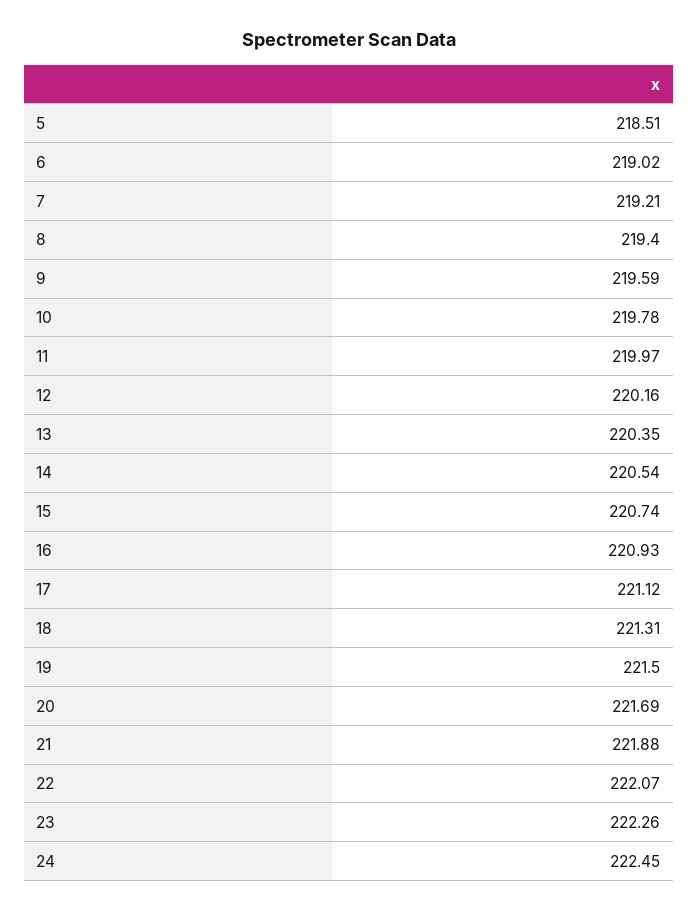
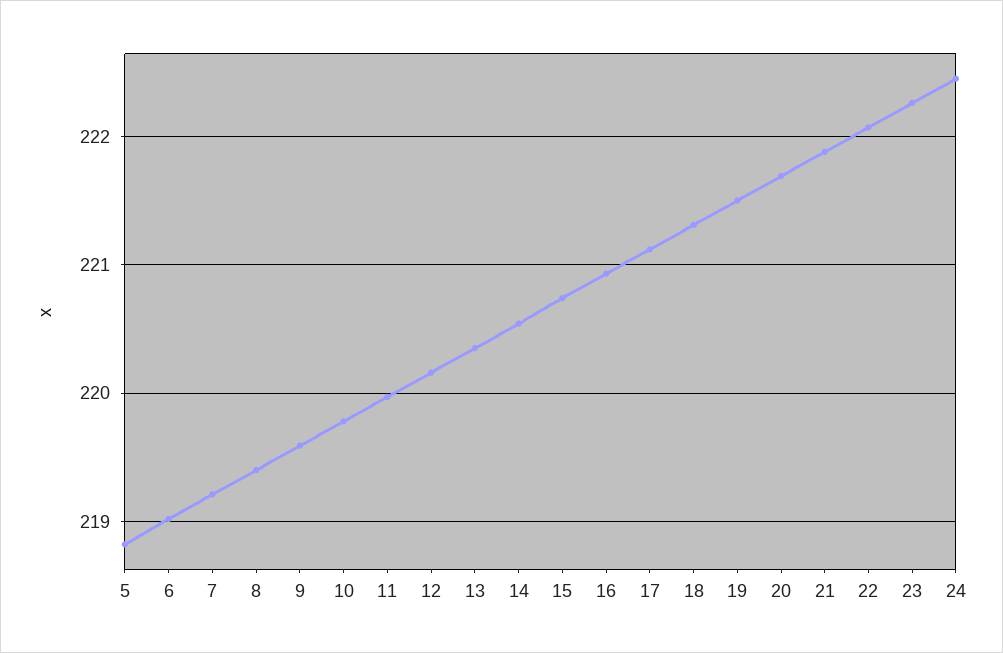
  {
-   "5": 218.51,
+   "5": 218.8,
    "6": 219.02,
    "7": 219.21,
    "8": 219.4,
    "9": 219.59,
    "10": 219.78,
    "11": 219.97,
    "12": 220.16,
    "13": 220.35,
    "14": 220.54,
    "15": 220.74,
    "16": 220.93,
    "17": 221.12,
    "18": 221.31,
    "19": 221.5,
    "20": 221.69,
    "21": 221.88,
    "22": 222.07,
    "23": 222.26,
    "24": 222.45
  }

